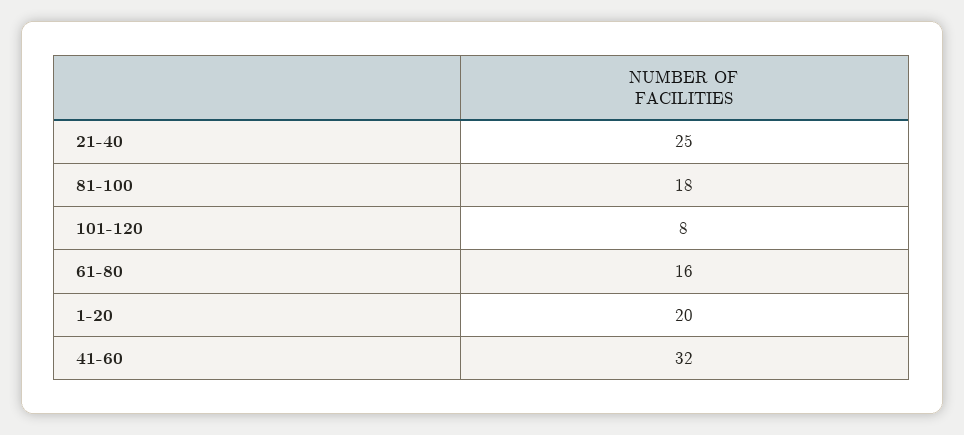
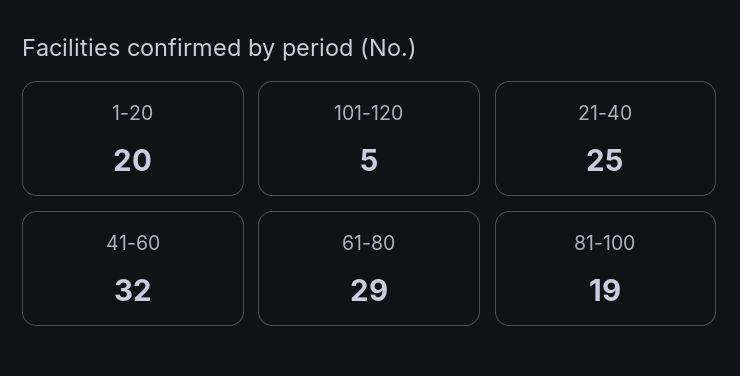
  {
    "21-40": 25,
-   "81-100": 18,
+   "81-100": 19,
-   "101-120": 8,
+   "101-120": 5,
-   "61-80": 16,
+   "61-80": 29,
    "1-20": 20,
    "41-60": 32
  }

